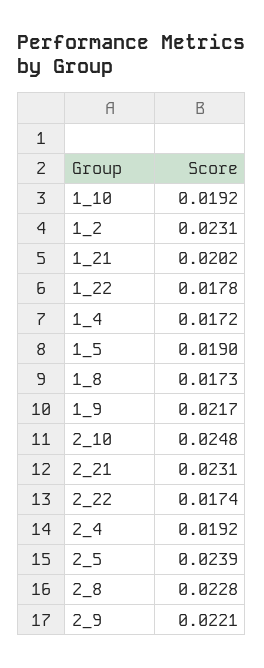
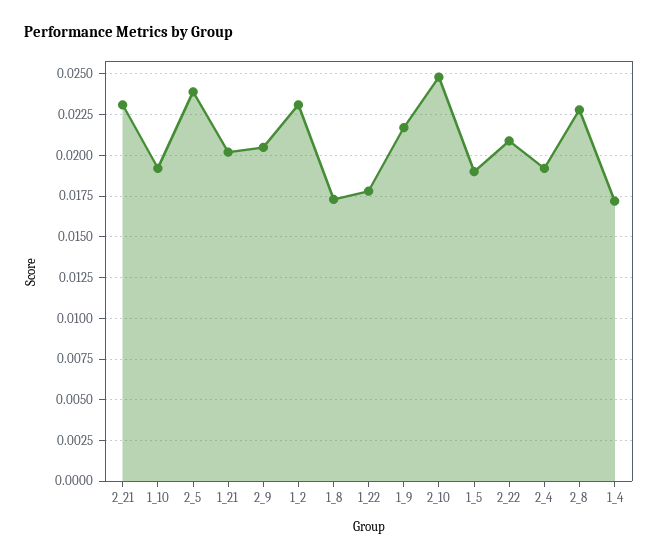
  {
    "1_10": 0.0192,
    "1_2": 0.0231,
    "1_21": 0.0202,
    "1_22": 0.0178,
    "1_4": 0.0172,
    "1_5": 0.019,
    "1_8": 0.0173,
    "1_9": 0.0217,
    "2_10": 0.0248,
    "2_21": 0.0231,
-   "2_22": 0.0174,
+   "2_22": 0.021,
    "2_4": 0.0192,
    "2_5": 0.0239,
    "2_8": 0.0228,
-   "2_9": 0.0221
+   "2_9": 0.0205
  }

